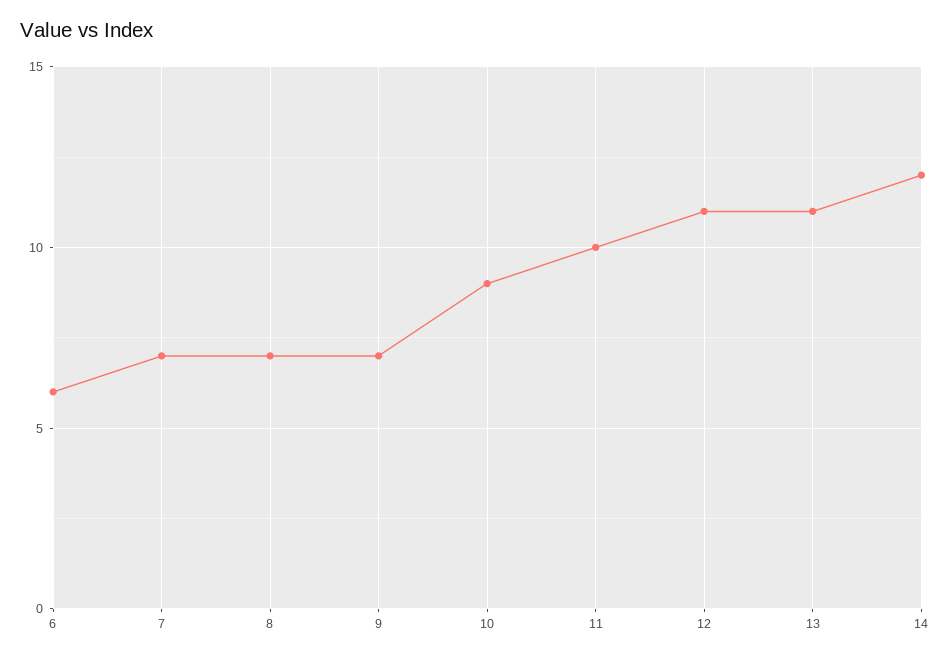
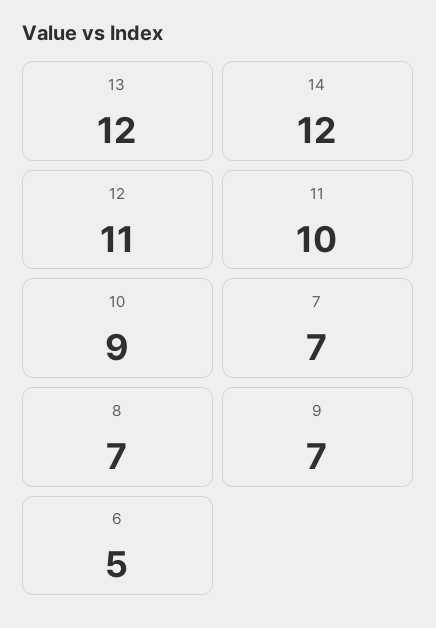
  {
-   "6": 6,
+   "6": 5,
    "7": 7,
    "8": 7,
    "9": 7,
    "10": 9,
    "11": 10,
    "12": 11,
-   "13": 11,
+   "13": 12,
    "14": 12
  }

